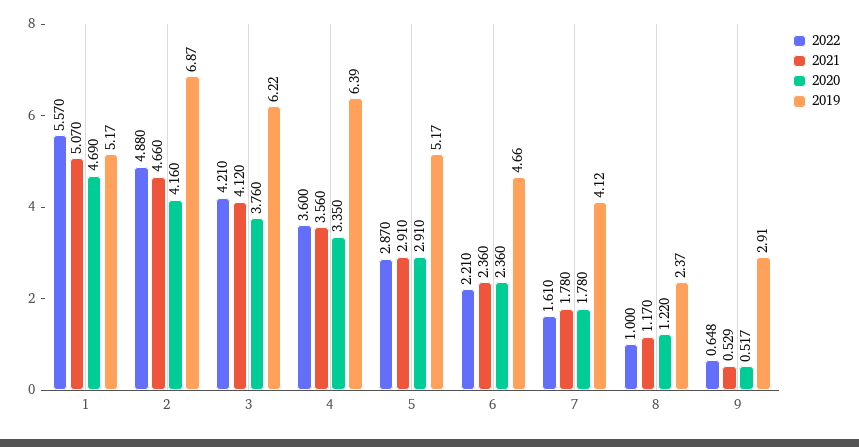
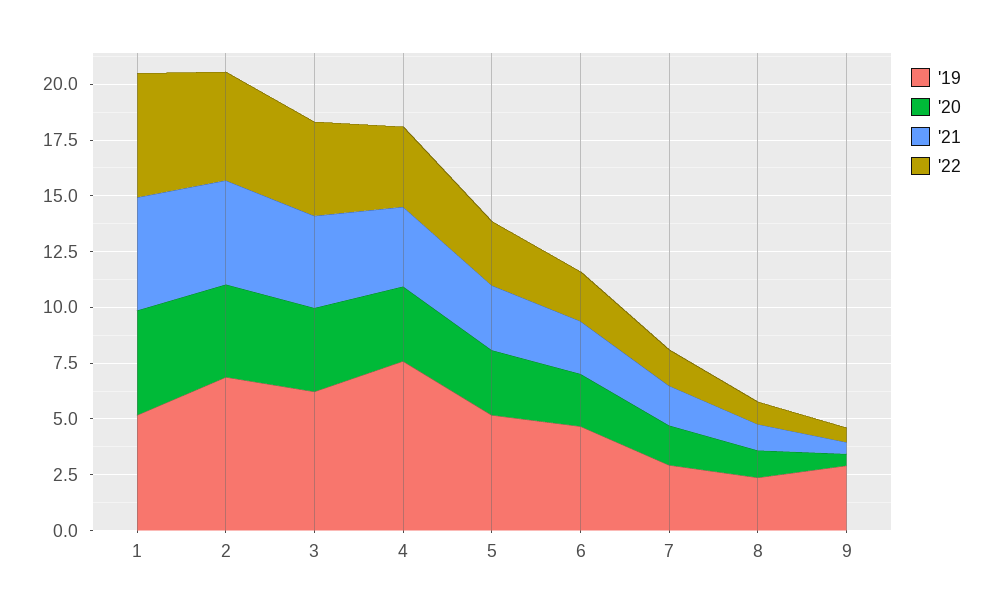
  {
    "2022": {
      "1": 5.57,
      "2": 4.88,
      "3": 4.21,
      "4": 3.6,
      "5": 2.87,
      "6": 2.21,
      "7": 1.61,
      "8": 1,
      "9": 0.648
    },
    "2021": {
      "1": 5.07,
      "2": 4.66,
      "3": 4.12,
      "4": 3.56,
      "5": 2.91,
      "6": 2.36,
      "7": 1.78,
      "8": 1.17,
      "9": 0.529
    },
    "2020": {
      "1": 4.69,
      "2": 4.16,
      "3": 3.76,
      "4": 3.35,
      "5": 2.91,
      "6": 2.36,
      "7": 1.78,
      "8": 1.22,
      "9": 0.517
    },
    "2019": {
      "1": 5.17,
      "2": 6.87,
      "3": 6.22,
-     "4": 6.39,
+     "4": 7.5,
      "5": 5.17,
      "6": 4.66,
-     "7": 4.12,
+     "7": 3,
      "8": 2.37,
      "9": 2.91
    }
  }

